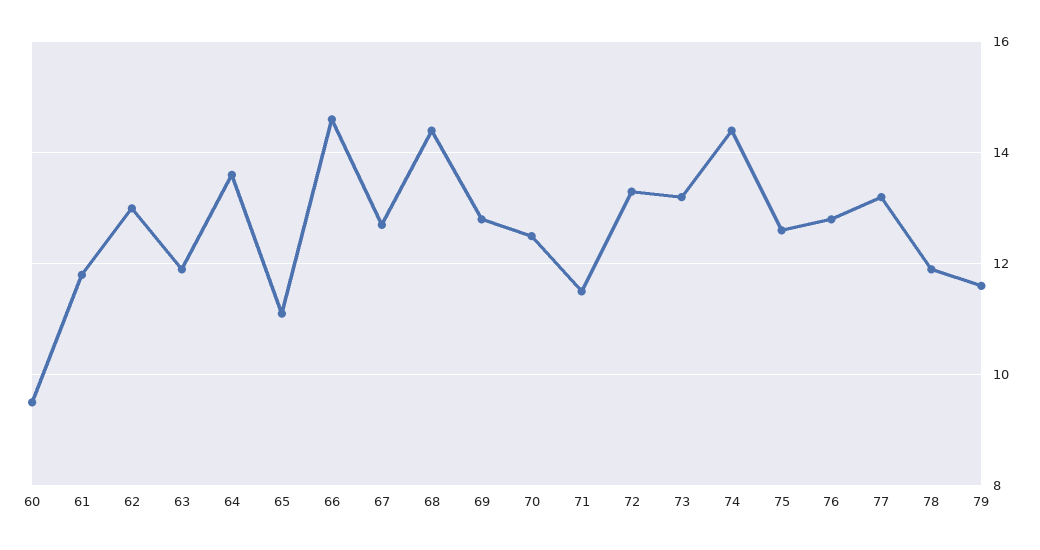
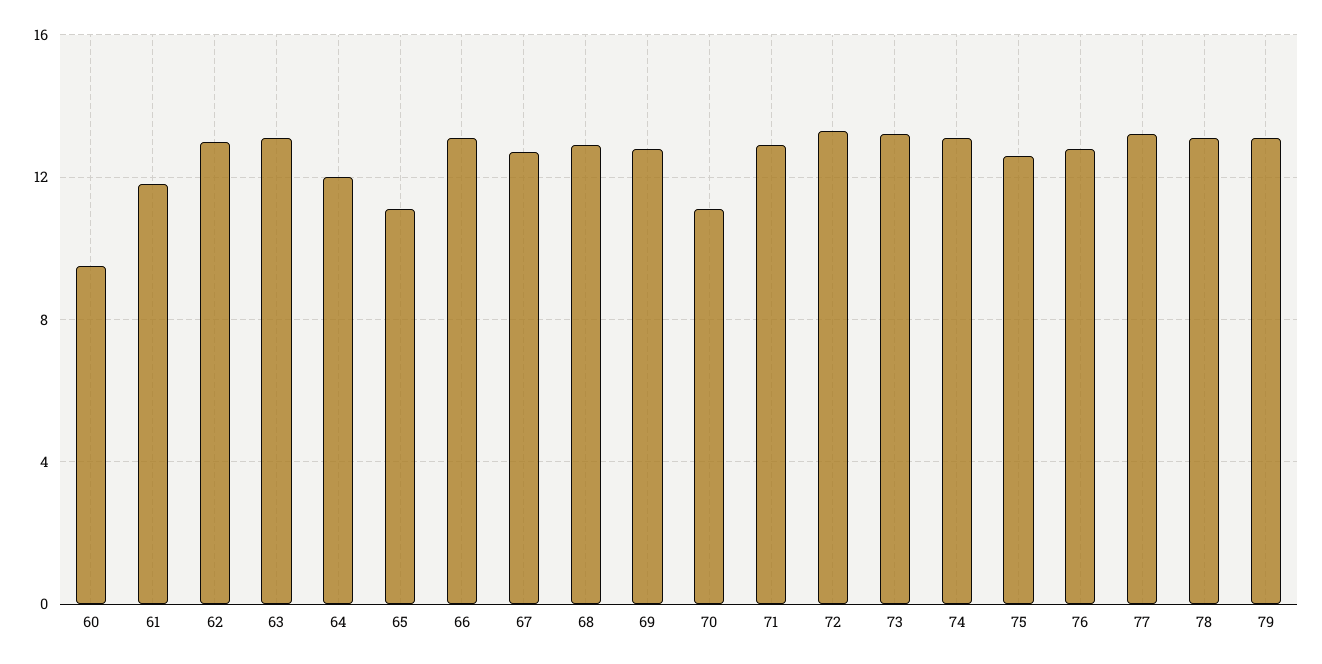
  {
    "60": 9.5,
    "61": 12,
    "62": 13,
-   "63": 12,
+   "63": 13,
-   "64": 13.5,
+   "64": 12,
    "65": 11,
-   "66": 14.5,
+   "66": 13,
    "67": 12.5,
-   "68": 14.5,
+   "68": 13,
    "69": 13,
-   "70": 12.5,
+   "70": 11,
-   "71": 11.5,
+   "71": 13,
    "72": 13.5,
    "73": 13,
-   "74": 14.5,
+   "74": 13,
    "75": 12.5,
    "76": 13,
    "77": 13,
-   "78": 12,
+   "78": 13,
-   "79": 11.5
+   "79": 13
  }

